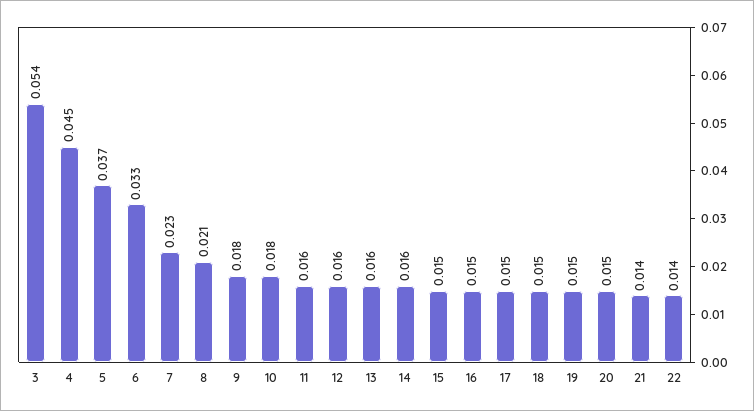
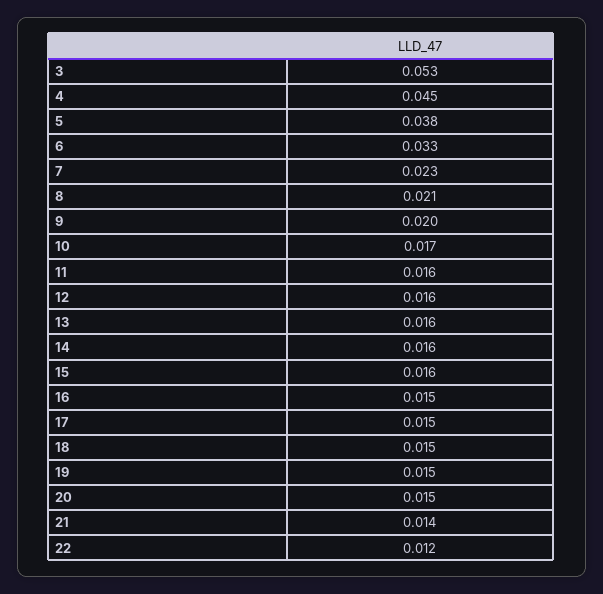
  {
-   "3": 0.054,
+   "3": 0.053,
    "4": 0.045,
-   "5": 0.037,
+   "5": 0.038,
    "6": 0.033,
    "7": 0.023,
    "8": 0.021,
-   "9": 0.018,
+   "9": 0.02,
-   "10": 0.018,
+   "10": 0.017,
    "11": 0.016,
    "12": 0.016,
    "13": 0.016,
    "14": 0.016,
-   "15": 0.015,
+   "15": 0.016,
    "16": 0.015,
    "17": 0.015,
    "18": 0.015,
    "19": 0.015,
    "20": 0.015,
    "21": 0.014,
-   "22": 0.014
+   "22": 0.012
  }

